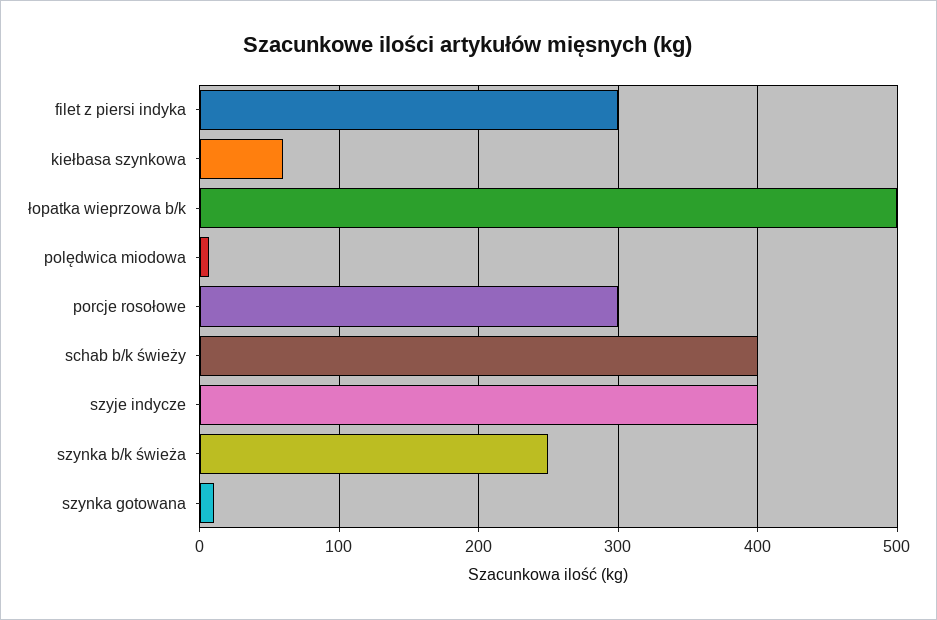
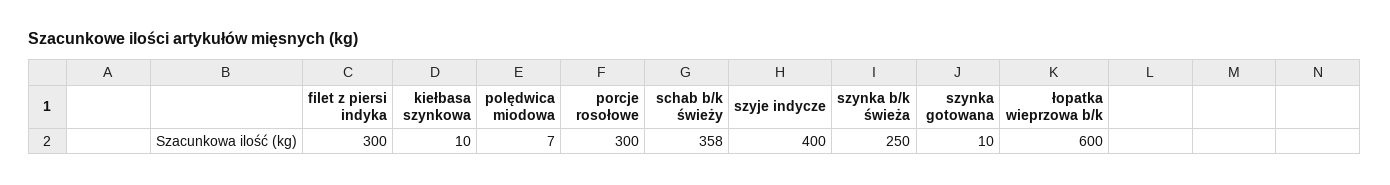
  {
    "filet z piersi indyka": 300,
-   "kiełbasa szynkowa": 60,
+   "kiełbasa szynkowa": 10,
-   "łopatka wieprzowa b/k": 500,
+   "łopatka wieprzowa b/k": 600,
    "polędwica miodowa": 7,
    "porcje rosołowe": 300,
-   "schab b/k świeży": 400,
+   "schab b/k świeży": 358,
    "szyje indycze": 400,
    "szynka b/k świeża": 250,
    "szynka gotowana": 10
  }

